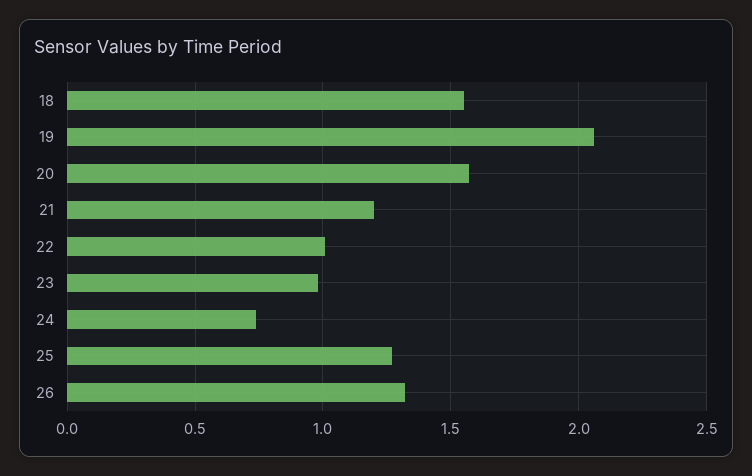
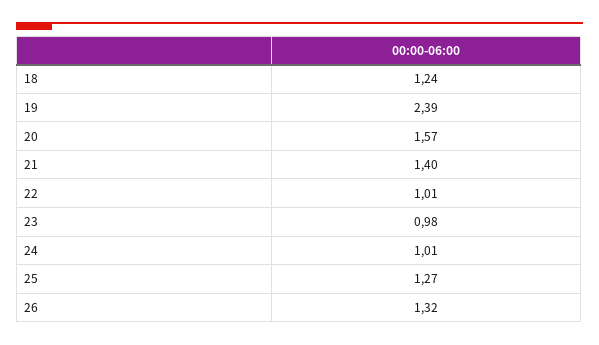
  {
-   "18": 1.55,
+   "18": 1.24,
-   "19": 2.05,
+   "19": 2.39,
    "20": 1.57,
-   "21": 1.2,
+   "21": 1.4,
    "22": 1.01,
    "23": 0.98,
-   "24": 0.75,
+   "24": 1.01,
    "25": 1.27,
    "26": 1.32
  }

